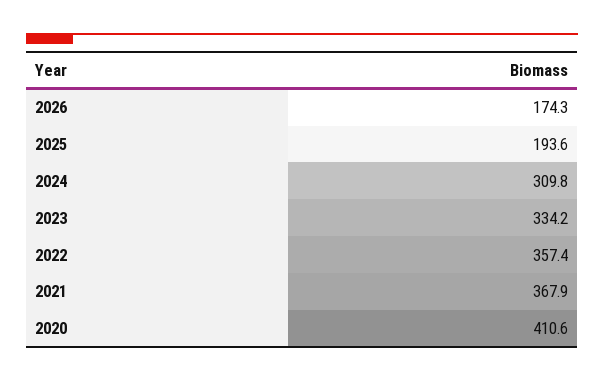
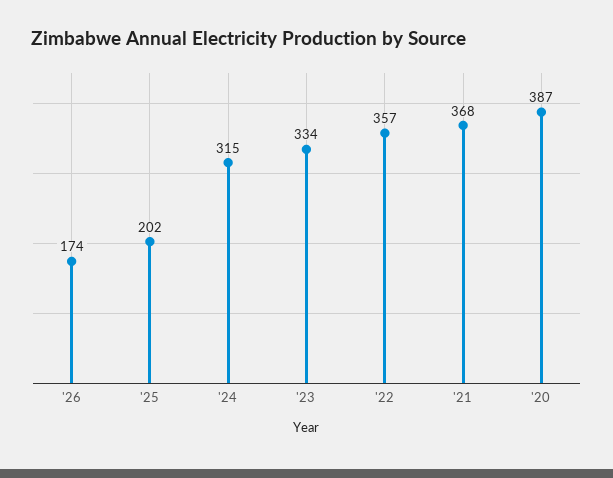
  {
    "2026": 174.3,
-   "2025": 193.6,
+   "2025": 202,
-   "2024": 309.8,
+   "2024": 315,
    "2023": 334.2,
    "2022": 357.4,
    "2021": 367.9,
-   "2020": 410.6
+   "2020": 387
  }

